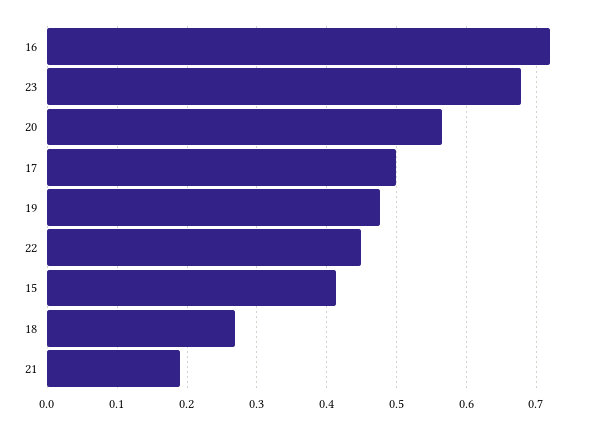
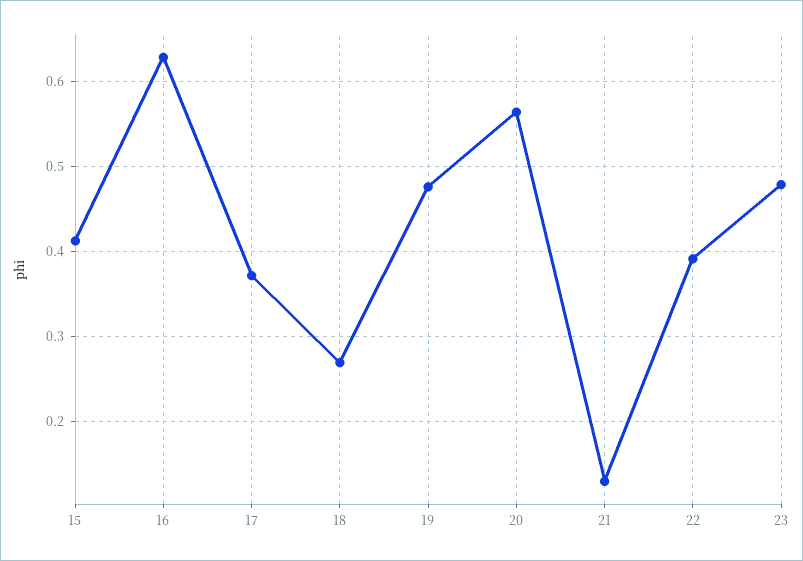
  {
-   "16": 0.72,
+   "16": 0.63,
-   "23": 0.68,
+   "23": 0.48,
    "20": 0.56,
-   "17": 0.5,
+   "17": 0.37,
    "19": 0.48,
-   "22": 0.45,
+   "22": 0.39,
    "15": 0.41,
    "18": 0.27,
-   "21": 0.19
+   "21": 0.13
  }

